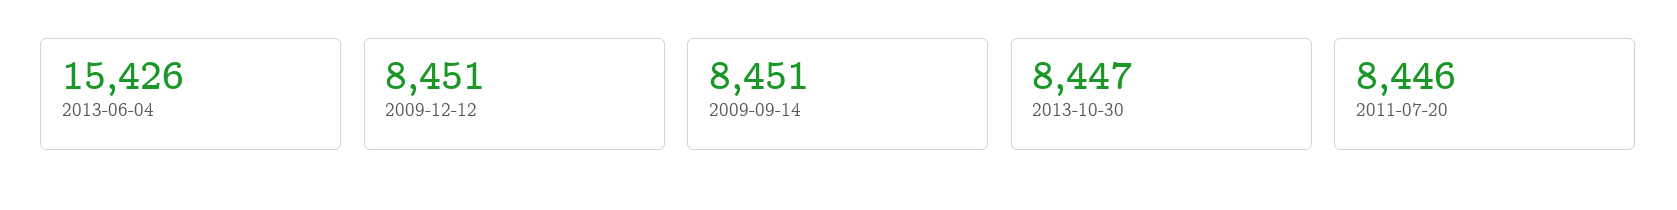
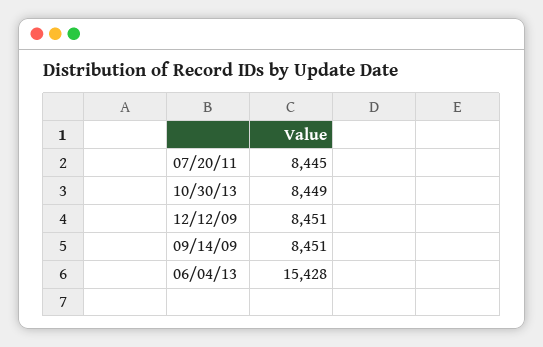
  {
-   "2013-06-04": 15426,
+   "2013-06-04": 15428,
    "2009-12-12": 8451,
    "2009-09-14": 8451,
-   "2013-10-30": 8447,
+   "2013-10-30": 8449,
-   "2011-07-20": 8446
+   "2011-07-20": 8445
  }

